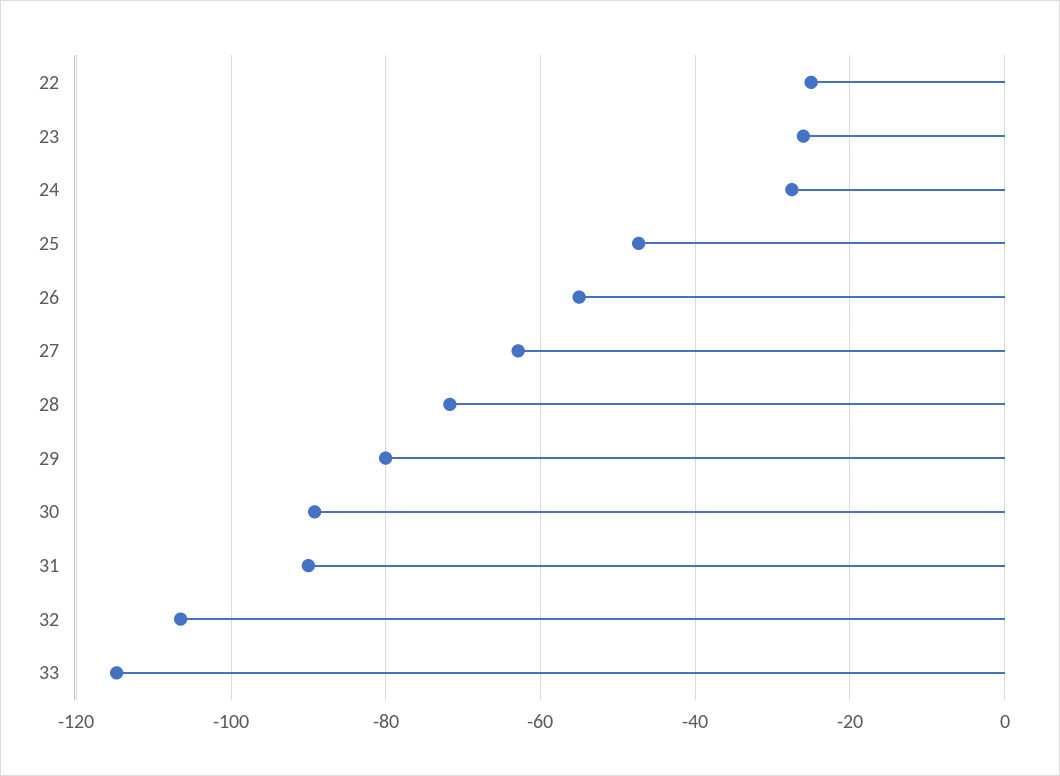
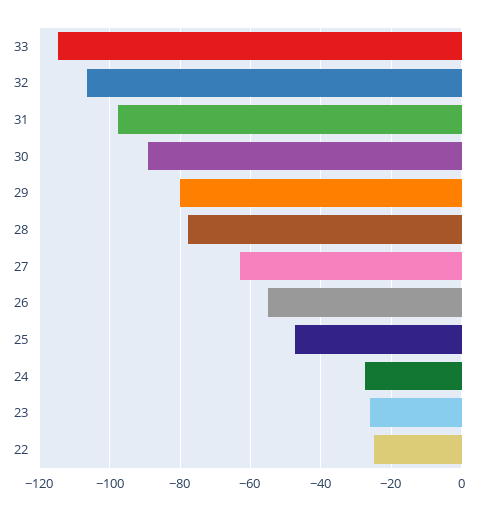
  {
    "22": -26,
    "23": -26,
    "24": -28,
    "25": -48,
    "26": -56,
    "27": -62,
-   "28": -72,
+   "28": -78,
    "29": -80,
    "30": -90,
-   "31": -90,
+   "31": -98,
    "32": -106,
    "33": -114
  }

